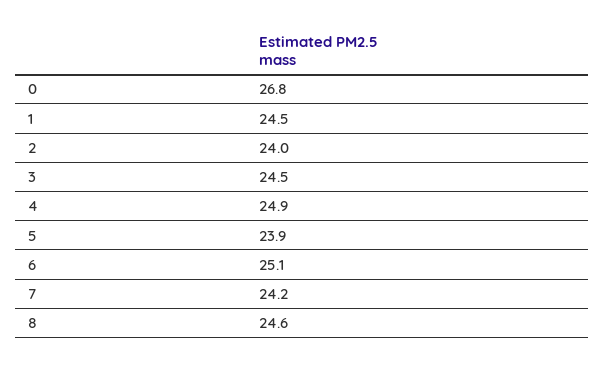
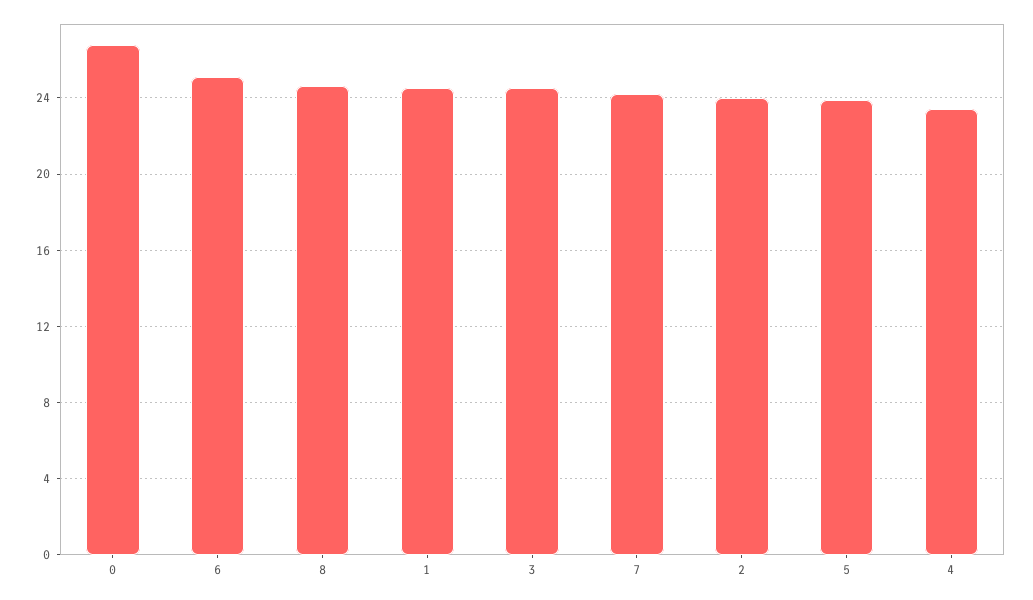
  {
    "0": 26.8,
    "1": 24.5,
    "2": 24,
    "3": 24.5,
-   "4": 24.9,
+   "4": 23.5,
    "5": 23.9,
    "6": 25.1,
    "7": 24.2,
    "8": 24.6
  }

